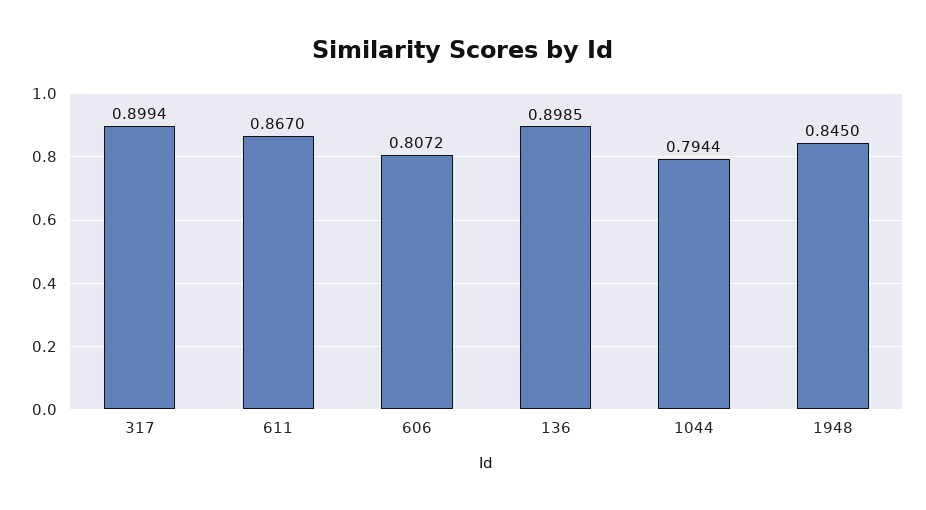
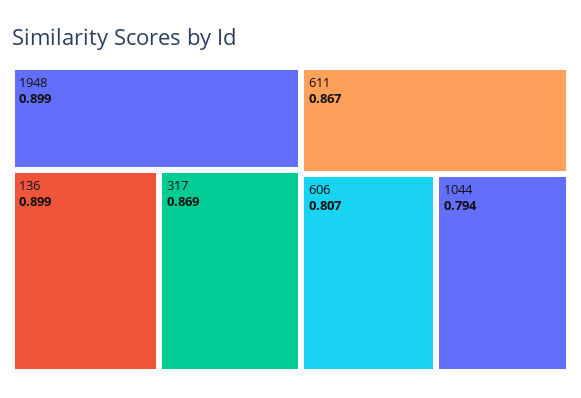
  {
-   "317": 0.8994,
+   "317": 0.869,
    "611": 0.867,
    "606": 0.8072,
    "136": 0.8985,
    "1044": 0.7944,
-   "1948": 0.845
+   "1948": 0.899
  }

